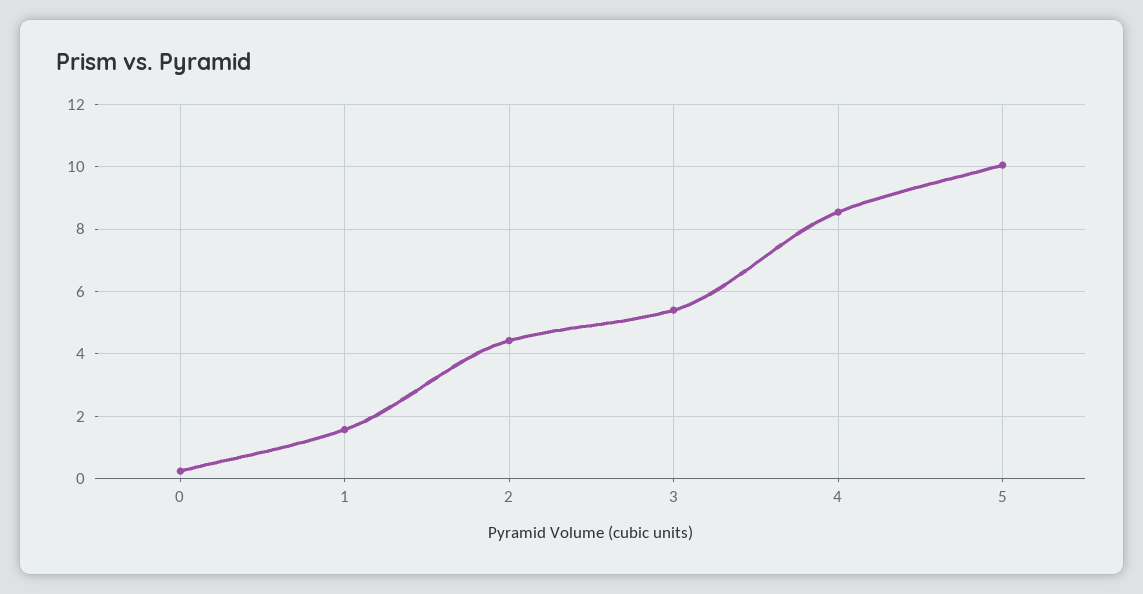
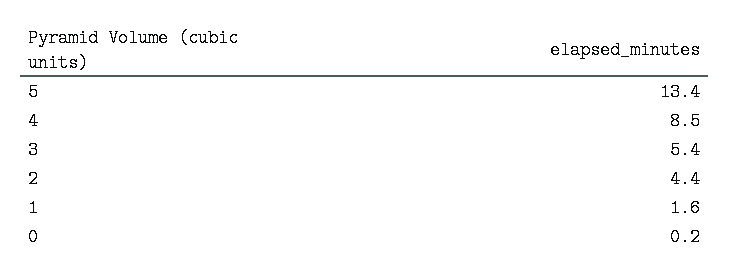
  {
    "0": 0.2,
    "1": 1.6,
    "2": 4.4,
    "3": 5.4,
    "4": 8.5,
-   "5": 10
+   "5": 13.4
  }

